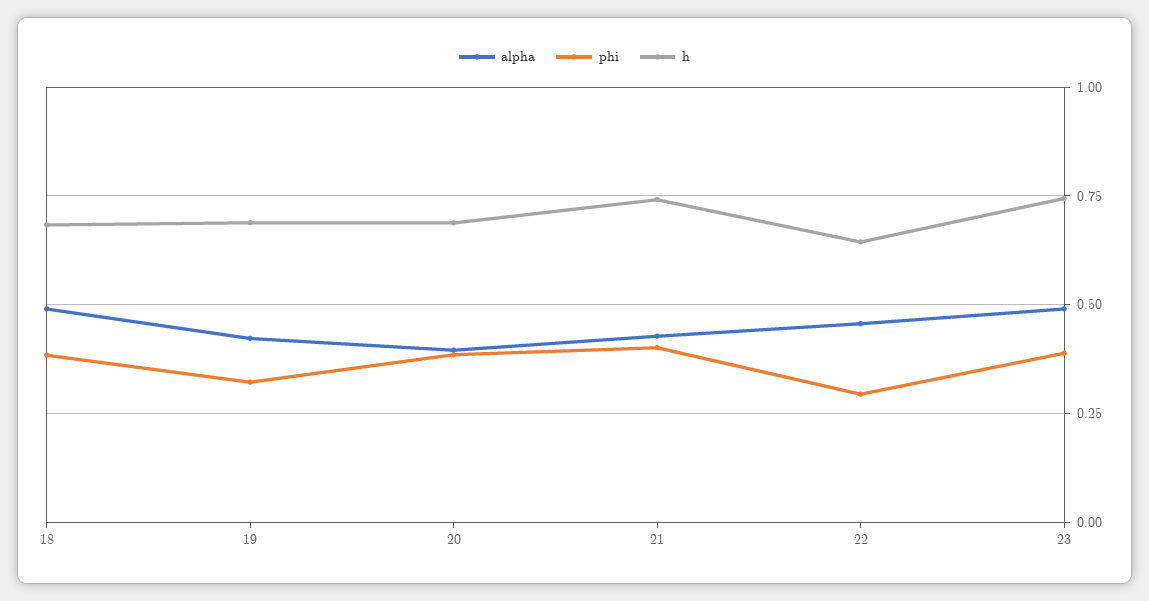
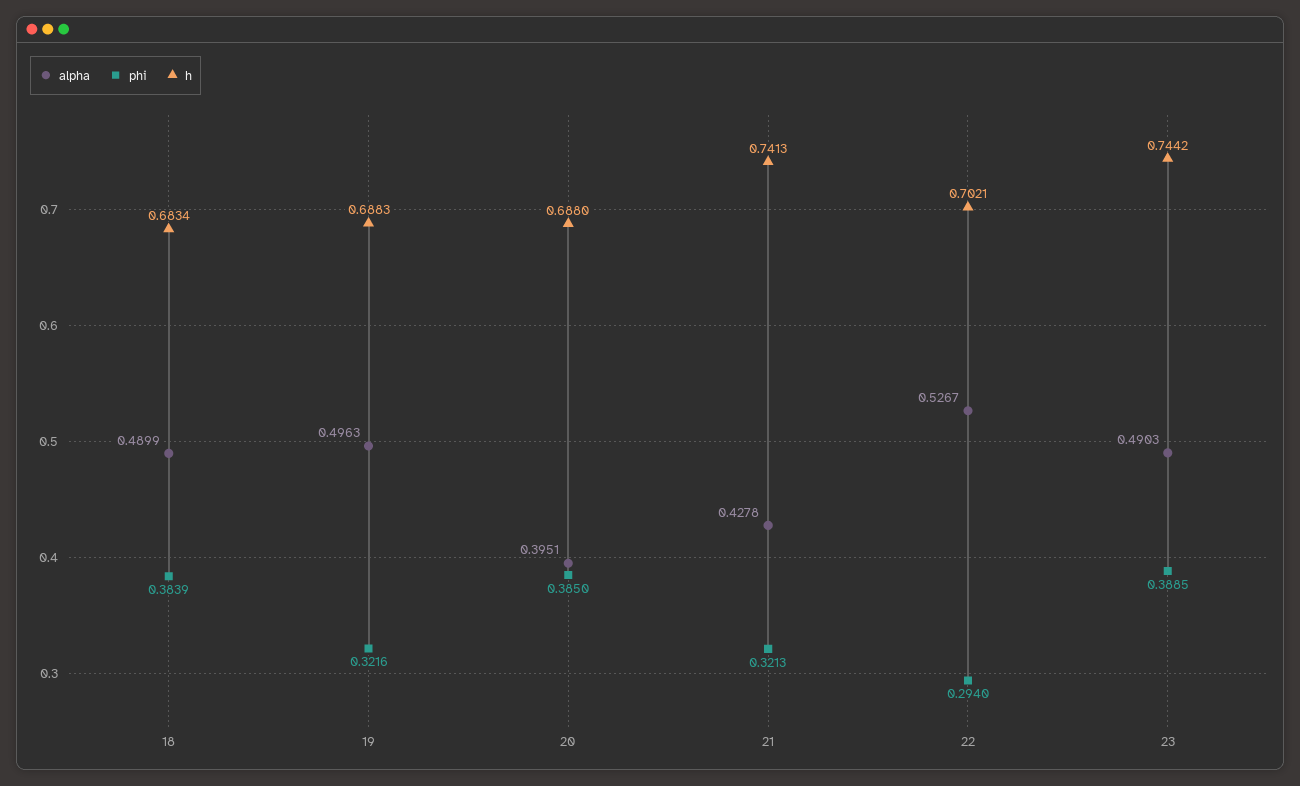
  {
    "alpha": {
      "18": 0.4899,
-     "19": 0.425,
+     "19": 0.4963,
      "20": 0.3951,
      "21": 0.4278,
-     "22": 0.45,
+     "22": 0.5267,
      "23": 0.4903
    },
    "phi": {
      "18": 0.3839,
      "19": 0.3216,
      "20": 0.385,
-     "21": 0.4,
+     "21": 0.3213,
      "22": 0.294,
      "23": 0.3885
    },
    "h": {
      "18": 0.6834,
      "19": 0.6883,
      "20": 0.688,
      "21": 0.7413,
-     "22": 0.65,
+     "22": 0.7021,
      "23": 0.7442
    }
  }

